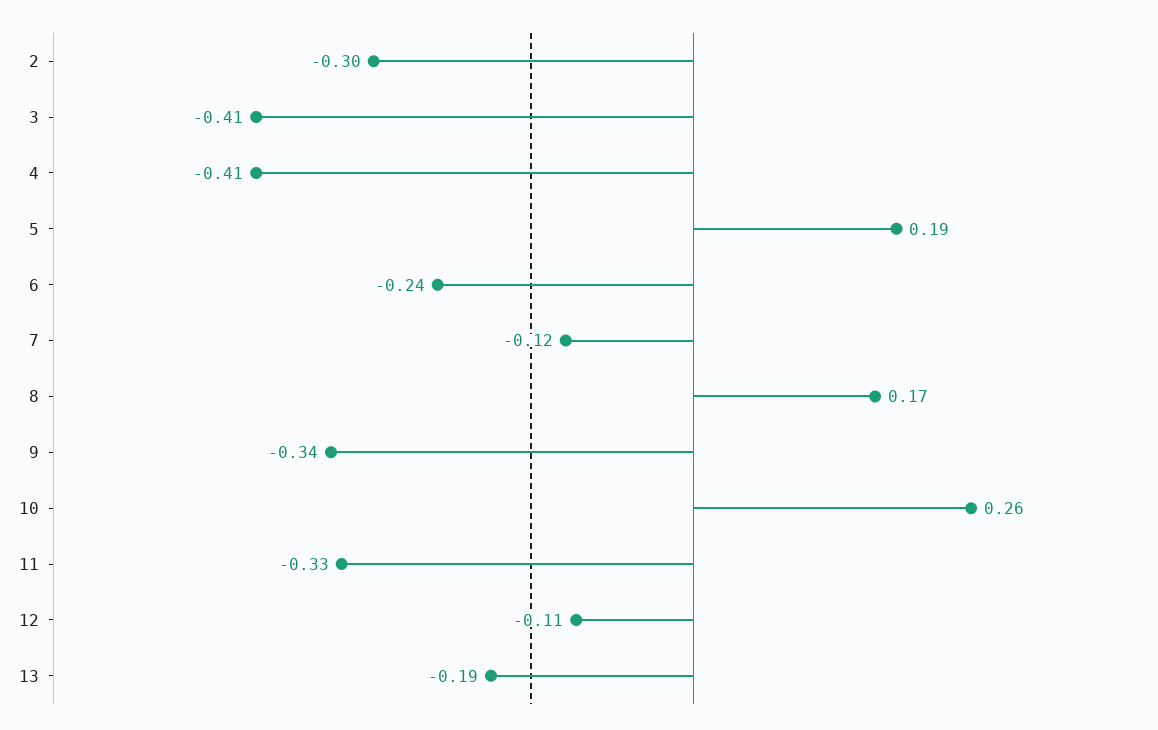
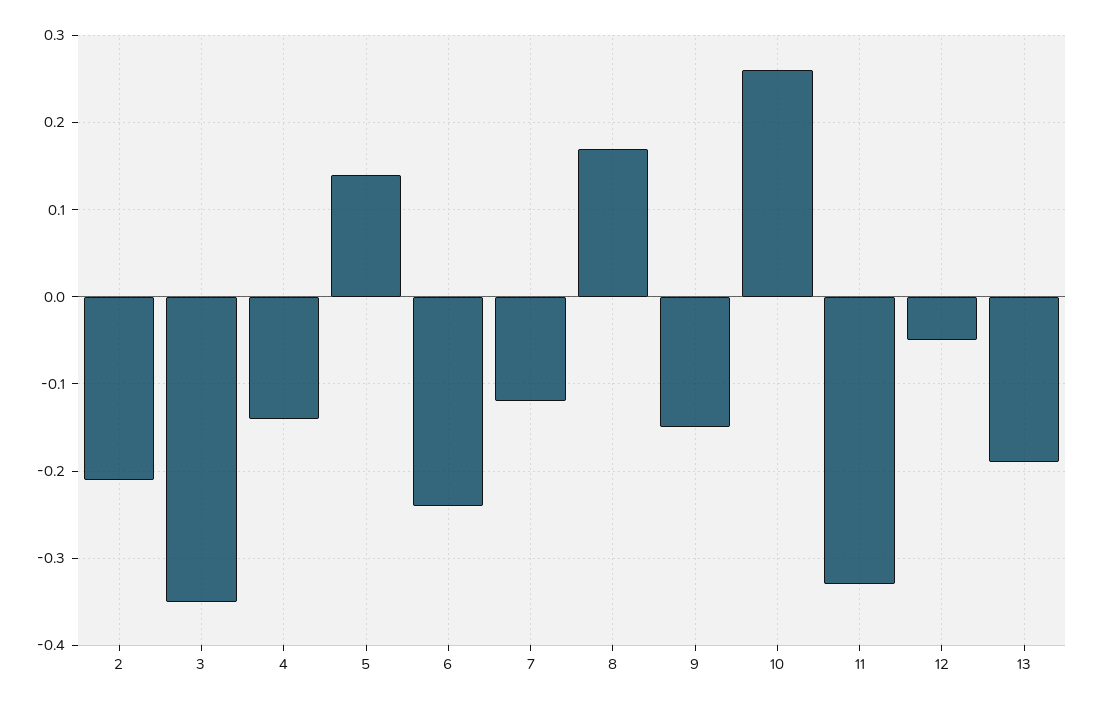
  {
-   "2": -0.3,
+   "2": -0.21,
-   "3": -0.41,
+   "3": -0.35,
-   "4": -0.41,
+   "4": -0.14,
-   "5": 0.19,
+   "5": 0.14,
    "6": -0.24,
    "7": -0.12,
    "8": 0.17,
-   "9": -0.34,
+   "9": -0.15,
    "10": 0.26,
    "11": -0.33,
-   "12": -0.11,
+   "12": -0.05,
    "13": -0.19
  }

